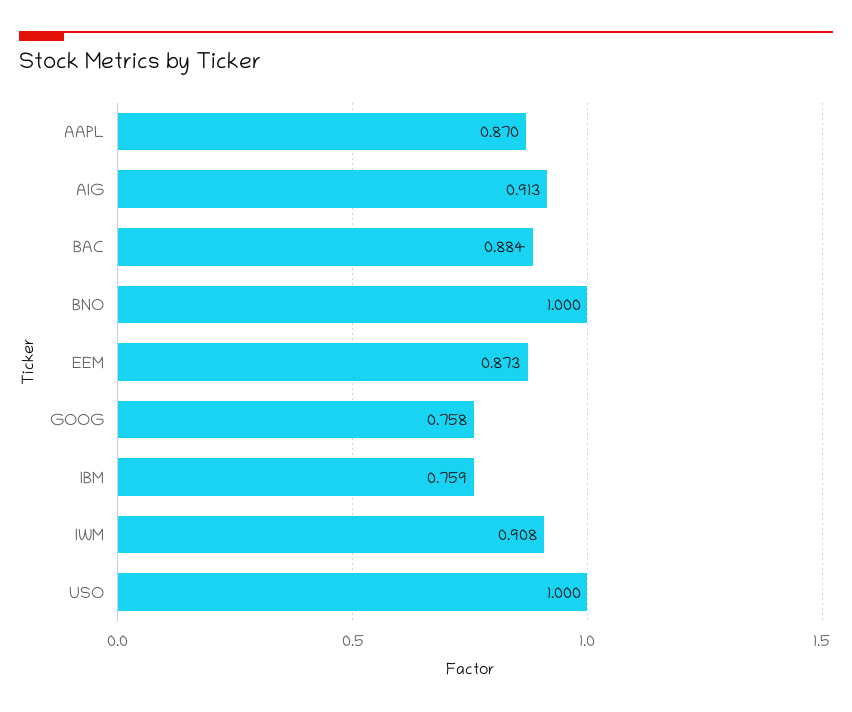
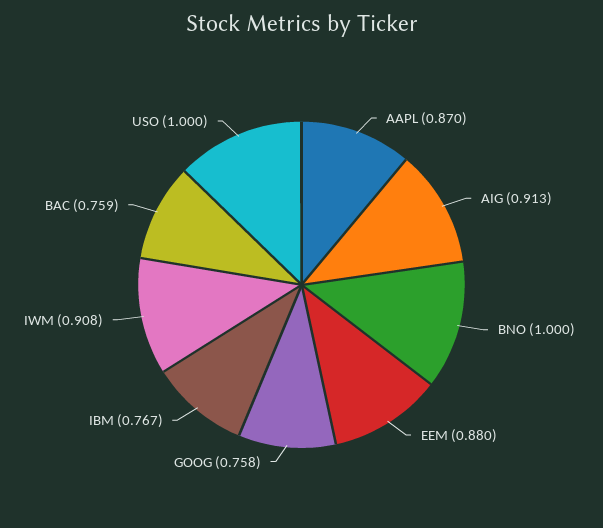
  {
    "AAPL": 0.87,
    "AIG": 0.913,
-   "BAC": 0.884,
+   "BAC": 0.759,
    "BNO": 1,
-   "EEM": 0.873,
+   "EEM": 0.88,
    "GOOG": 0.758,
-   "IBM": 0.759,
+   "IBM": 0.767,
    "IWM": 0.908,
    "USO": 1
  }

